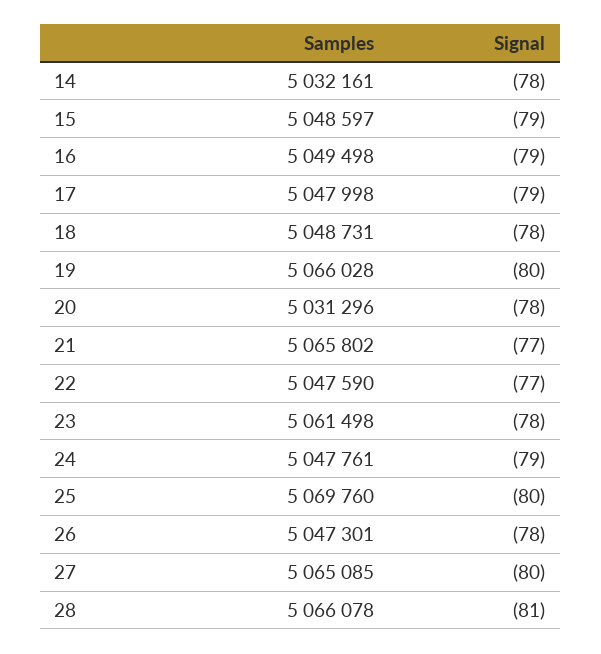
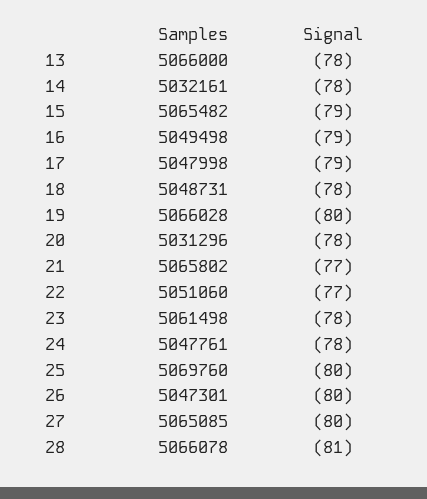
  {
    "Samples": {
      "14": 5032161,
-     "15": 5048597,
+     "15": 5065482,
      "16": 5049498,
      "17": 5047998,
      "18": 5048731,
      "19": 5066028,
      "20": 5031296,
      "21": 5065802,
-     "22": 5047590,
+     "22": 5051060,
      "23": 5061498,
      "24": 5047761,
      "25": 5069760,
      "26": 5047301,
      "27": 5065085,
-     "28": 5066078
+     "28": 5066078,
+     "13": 5066000
    },
    "Signal": {
      "14": -78,
      "15": -79,
      "16": -79,
      "17": -79,
      "18": -78,
      "19": -80,
      "20": -78,
      "21": -77,
      "22": -77,
      "23": -78,
-     "24": -79,
+     "24": -78,
      "25": -80,
-     "26": -78,
+     "26": -80,
      "27": -80,
-     "28": -81
+     "28": -81,
+     "13": -78
    }
  }

